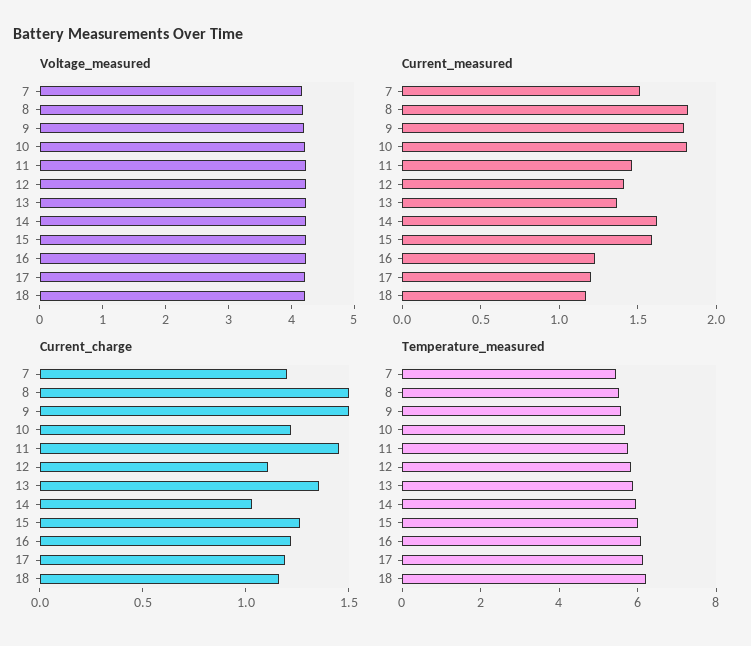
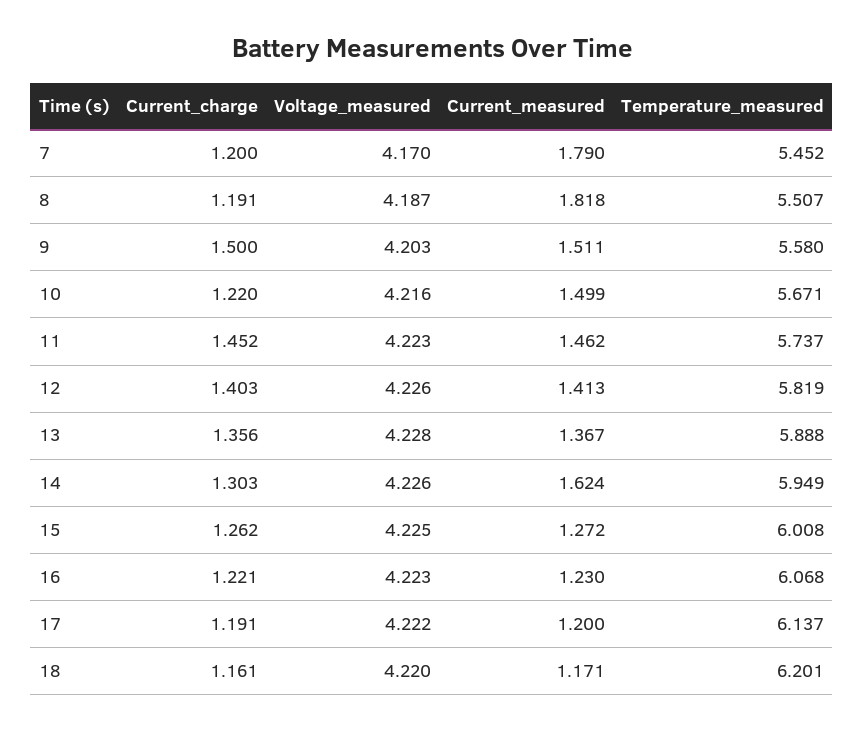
  {
    "Voltage_measured": {
      "7": 4.17,
      "8": 4.187,
      "9": 4.203,
      "10": 4.216,
      "11": 4.223,
      "12": 4.226,
      "13": 4.228,
      "14": 4.226,
      "15": 4.225,
      "16": 4.223,
      "17": 4.222,
      "18": 4.22
    },
    "Current_measured": {
-     "7": 1.5,
+     "7": 1.79,
      "8": 1.818,
-     "9": 1.8,
+     "9": 1.511,
-     "10": 1.8,
+     "10": 1.499,
      "11": 1.462,
      "12": 1.413,
      "13": 1.367,
      "14": 1.624,
-     "15": 1.6,
+     "15": 1.272,
      "16": 1.23,
      "17": 1.2,
      "18": 1.171
    },
    "Current_charge": {
      "7": 1.2,
-     "8": 1.5,
+     "8": 1.191,
      "9": 1.5,
      "10": 1.22,
      "11": 1.452,
-     "12": 1.1,
+     "12": 1.403,
      "13": 1.356,
-     "14": 1,
+     "14": 1.303,
      "15": 1.262,
      "16": 1.221,
      "17": 1.191,
      "18": 1.161
    },
    "Temperature_measured": {
      "7": 5.452,
      "8": 5.507,
      "9": 5.58,
      "10": 5.671,
      "11": 5.737,
      "12": 5.819,
      "13": 5.888,
      "14": 5.949,
      "15": 6.008,
      "16": 6.068,
      "17": 6.137,
      "18": 6.201
    }
  }

